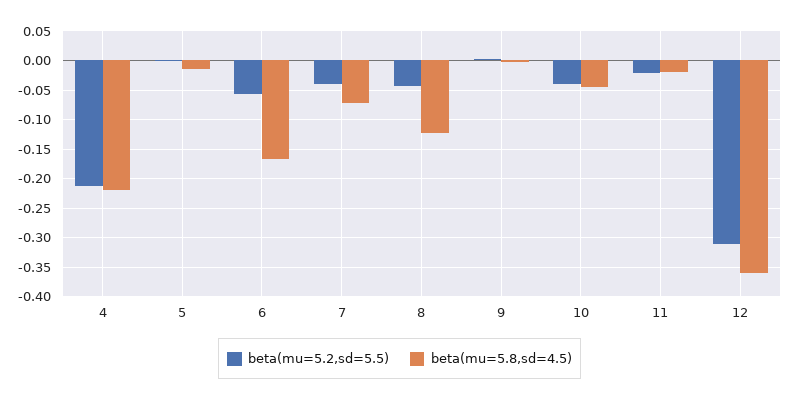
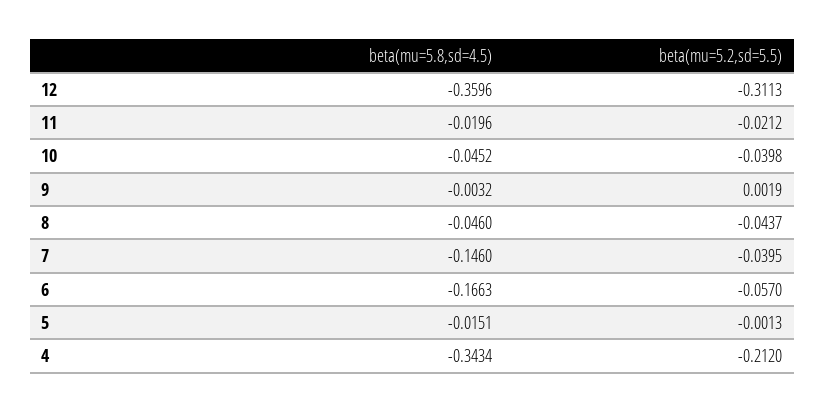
  {
    "beta(mu=5.2,sd=5.5)": {
      "4": -0.212,
      "5": -0.0013,
      "6": -0.057,
      "7": -0.0395,
      "8": -0.0437,
      "9": 0.0019,
      "10": -0.0398,
      "11": -0.0212,
      "12": -0.3113
    },
    "beta(mu=5.8,sd=4.5)": {
-     "4": -0.225,
+     "4": -0.3434,
      "5": -0.0151,
      "6": -0.1663,
-     "7": -0.075,
+     "7": -0.146,
-     "8": -0.125,
+     "8": -0.046,
      "9": -0.0032,
      "10": -0.0452,
      "11": -0.0196,
      "12": -0.3596
    }
  }

